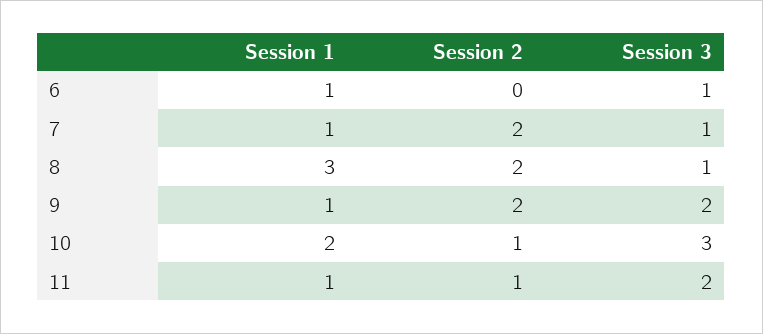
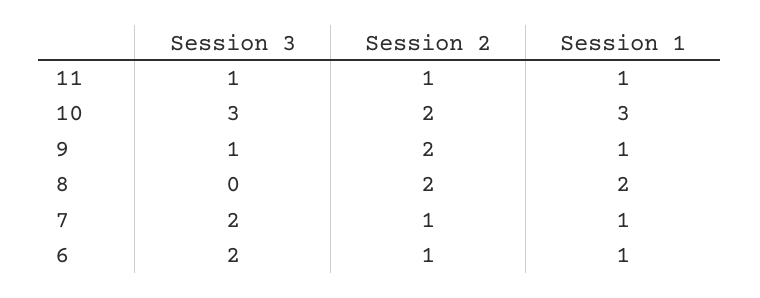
  {
    "Session 1": {
      "6": 1,
      "7": 1,
-     "8": 3,
+     "8": 2,
      "9": 1,
-     "10": 2,
+     "10": 3,
      "11": 1
    },
    "Session 2": {
-     "6": 0,
+     "6": 1,
-     "7": 2,
+     "7": 1,
      "8": 2,
      "9": 2,
-     "10": 1,
+     "10": 2,
      "11": 1
    },
    "Session 3": {
-     "6": 1,
+     "6": 2,
-     "7": 1,
+     "7": 2,
-     "8": 1,
+     "8": 0,
-     "9": 2,
+     "9": 1,
      "10": 3,
-     "11": 2
+     "11": 1
    }
  }

